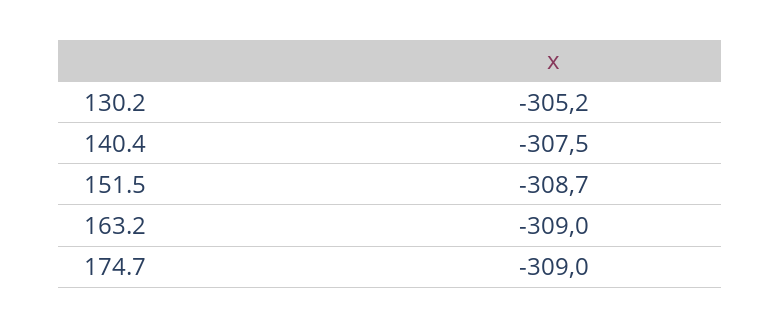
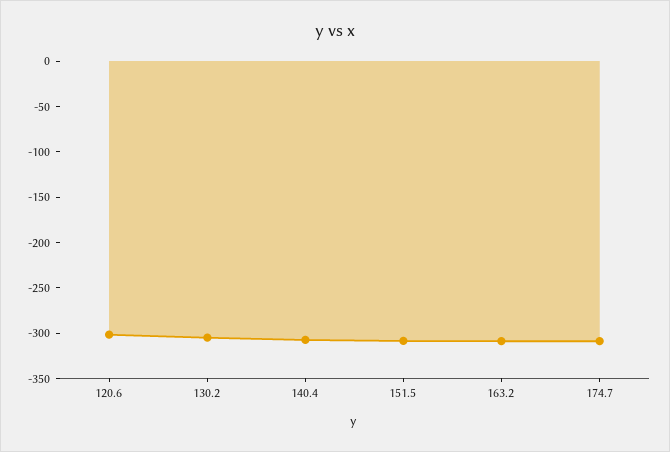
  {
    "130.2": -305.2,
    "140.4": -307.5,
    "151.5": -308.7,
    "163.2": -309,
-   "174.7": -309
+   "174.7": -309,
+   "120.6": -300
  }

